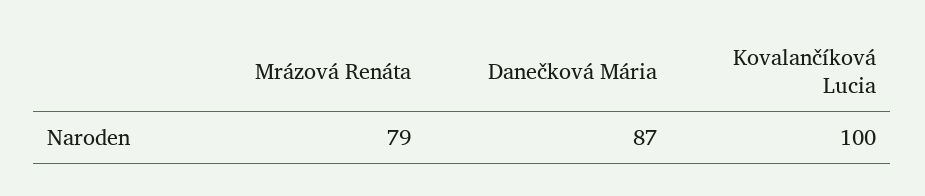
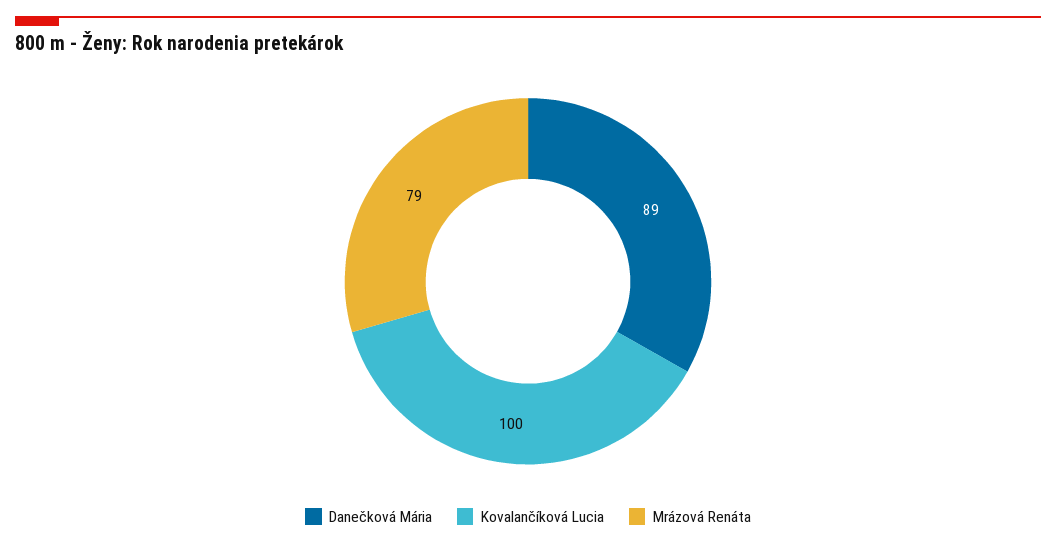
  {
    "Mrázová Renáta": 79,
-   "Danečková Mária": 87,
+   "Danečková Mária": 89,
    "Kovalančíková Lucia": 100
  }

